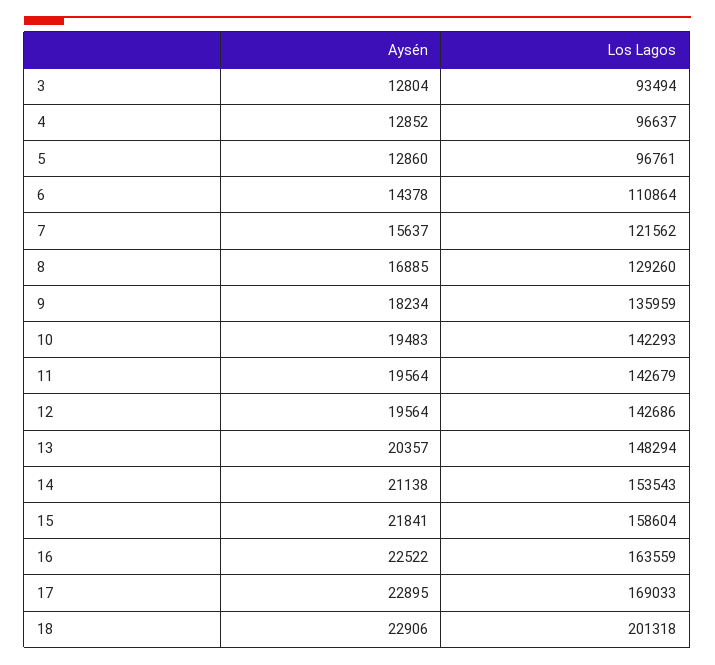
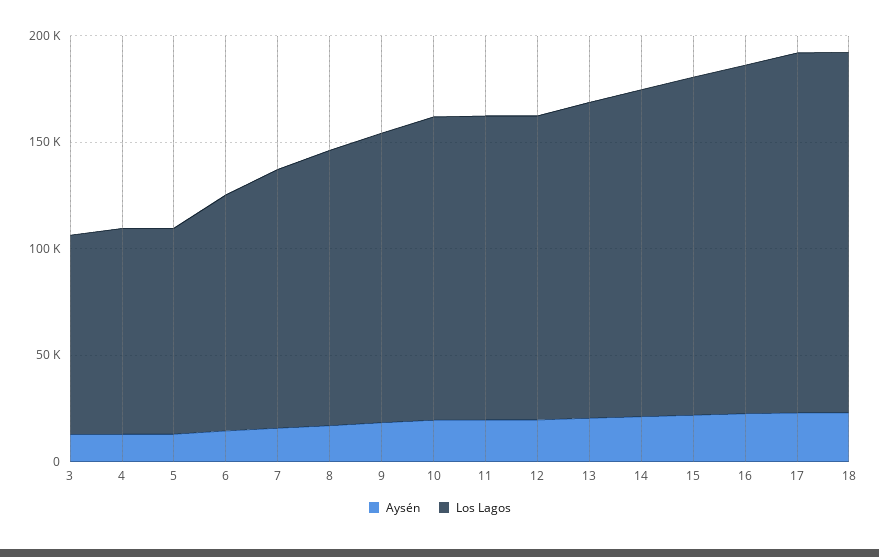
  {
    "Aysén": {
      "3": 12804,
      "4": 12852,
      "5": 12860,
      "6": 14378,
      "7": 15637,
      "8": 16885,
      "9": 18234,
      "10": 19483,
      "11": 19564,
      "12": 19564,
      "13": 20357,
      "14": 21138,
      "15": 21841,
      "16": 22522,
      "17": 22895,
      "18": 22906
    },
    "Los Lagos": {
      "3": 93494,
      "4": 96637,
      "5": 96761,
      "6": 110864,
      "7": 121562,
      "8": 129260,
      "9": 135959,
      "10": 142293,
      "11": 142679,
      "12": 142686,
      "13": 148294,
      "14": 153543,
      "15": 158604,
      "16": 163559,
      "17": 169033,
-     "18": 201318
+     "18": 170000
    }
  }

